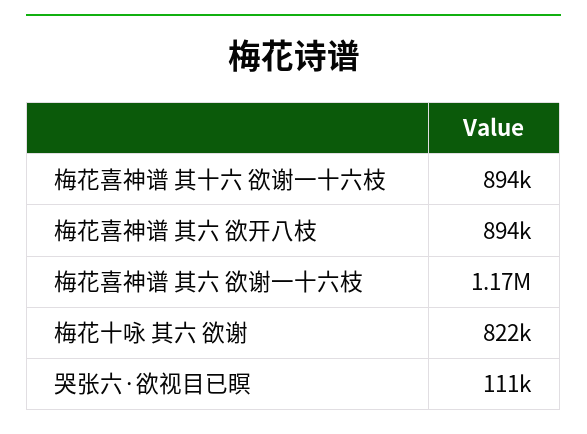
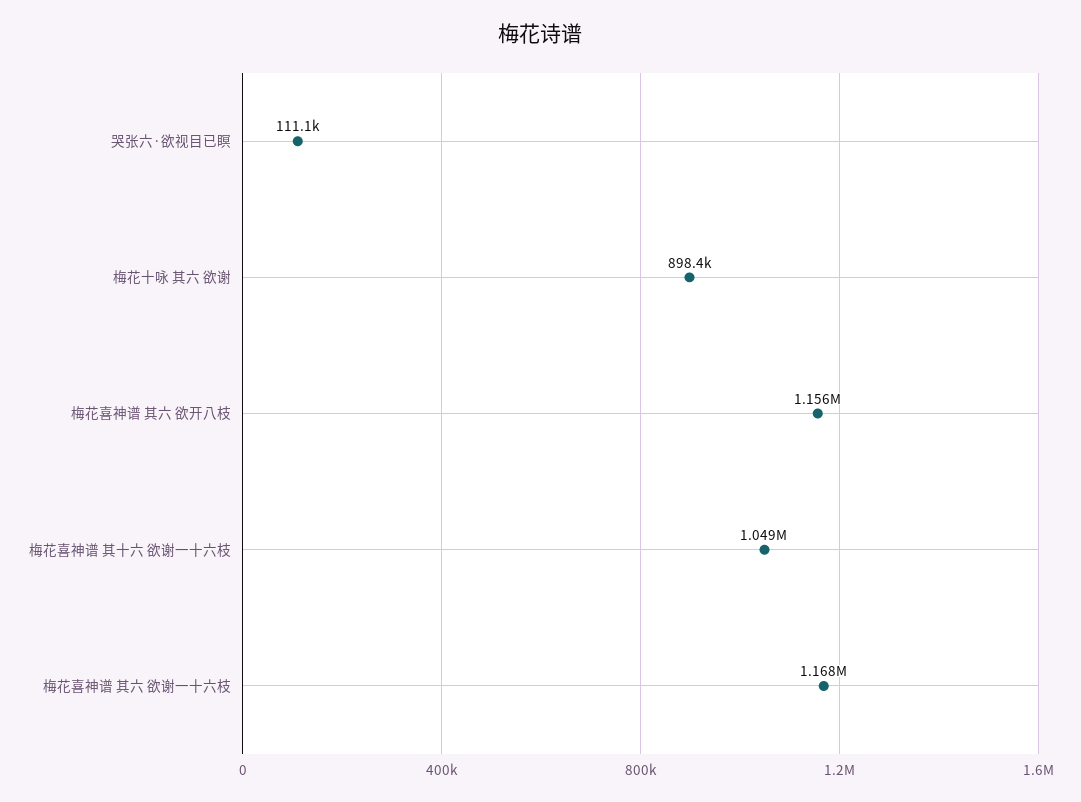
  {
-   "梅花喜神谱 其十六 欲谢一十六枝": 894000,
+   "梅花喜神谱 其十六 欲谢一十六枝": 1049000,
-   "梅花喜神谱 其六 欲开八枝": 894000,
+   "梅花喜神谱 其六 欲开八枝": 1156000,
    "梅花喜神谱 其六 欲谢一十六枝": 1168000,
-   "梅花十咏 其六 欲谢": 822000,
+   "梅花十咏 其六 欲谢": 898400,
    "哭张六·欲视目已瞑": 111100
  }

